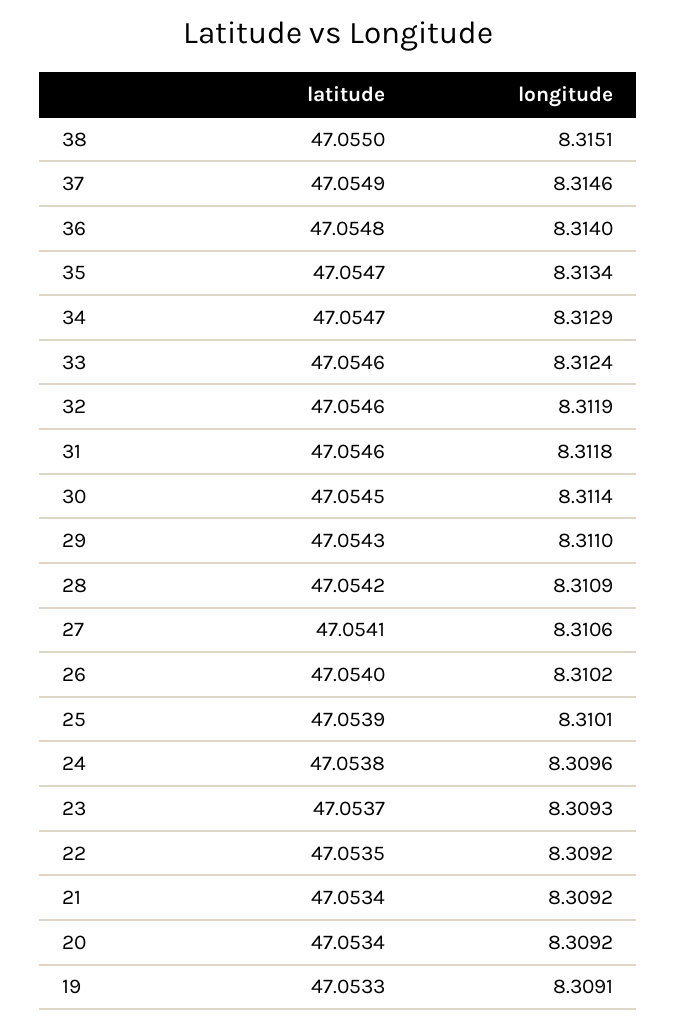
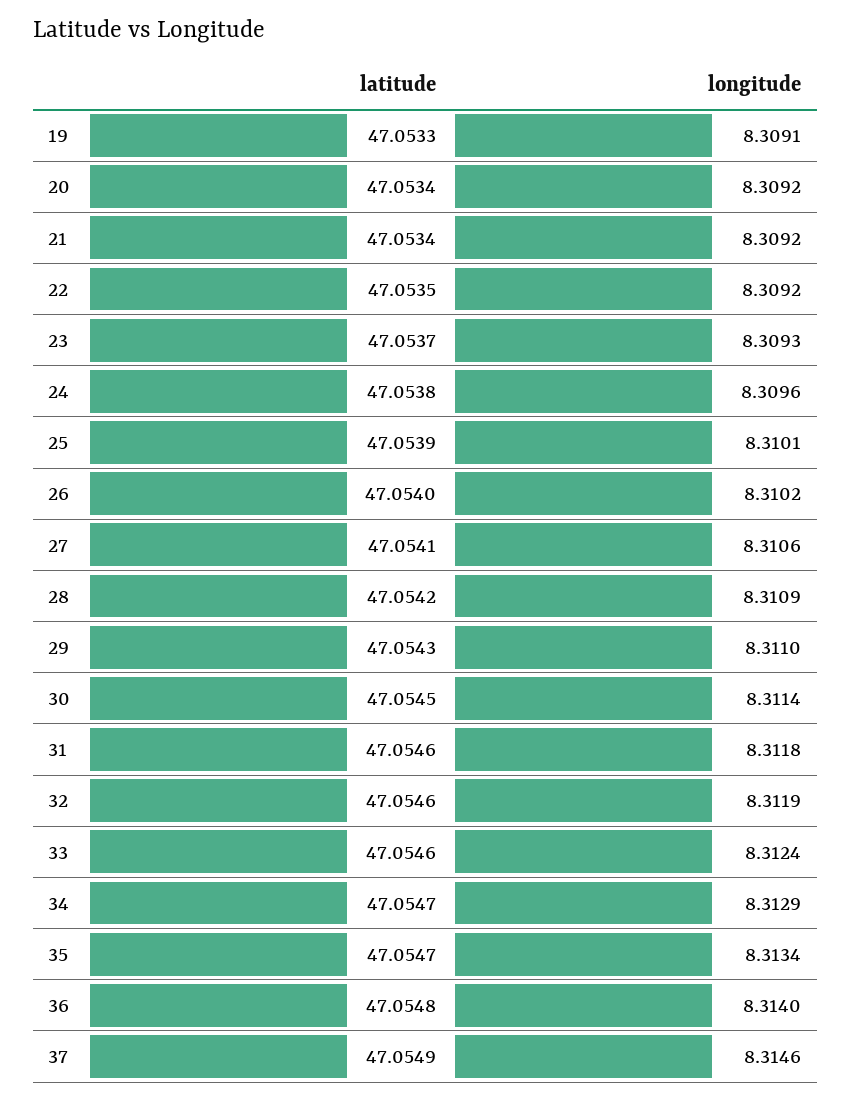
  {
    "latitude": {
-     "38": 47.055,
      "37": 47.0549,
      "36": 47.0548,
      "35": 47.0547,
      "34": 47.0547,
      "33": 47.0546,
      "32": 47.0546,
      "31": 47.0546,
      "30": 47.0545,
      "29": 47.0543,
      "28": 47.0542,
      "27": 47.0541,
      "26": 47.054,
      "25": 47.0539,
      "24": 47.0538,
      "23": 47.0537,
      "22": 47.0535,
      "21": 47.0534,
      "20": 47.0534,
      "19": 47.0533
    },
    "longitude": {
-     "38": 8.3151,
      "37": 8.3146,
      "36": 8.314,
      "35": 8.3134,
      "34": 8.3129,
      "33": 8.3124,
      "32": 8.3119,
      "31": 8.3118,
      "30": 8.3114,
      "29": 8.311,
      "28": 8.3109,
      "27": 8.3106,
      "26": 8.3102,
      "25": 8.3101,
      "24": 8.3096,
      "23": 8.3093,
      "22": 8.3092,
      "21": 8.3092,
      "20": 8.3092,
      "19": 8.3091
    }
  }

